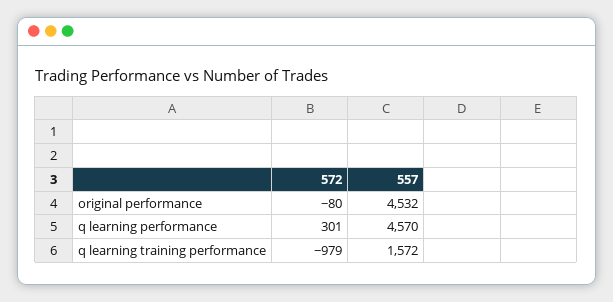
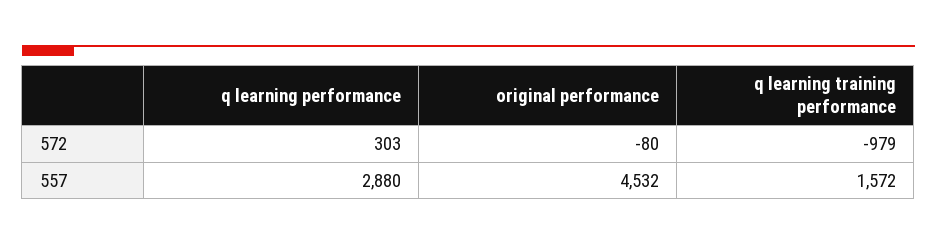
  {
    "572": {
      "original performance": -80,
-     "q learning performance": 301,
+     "q learning performance": 303,
      "q learning training performance": -979
    },
    "557": {
      "original performance": 4532,
-     "q learning performance": 4570,
+     "q learning performance": 2880,
      "q learning training performance": 1572
    }
  }

